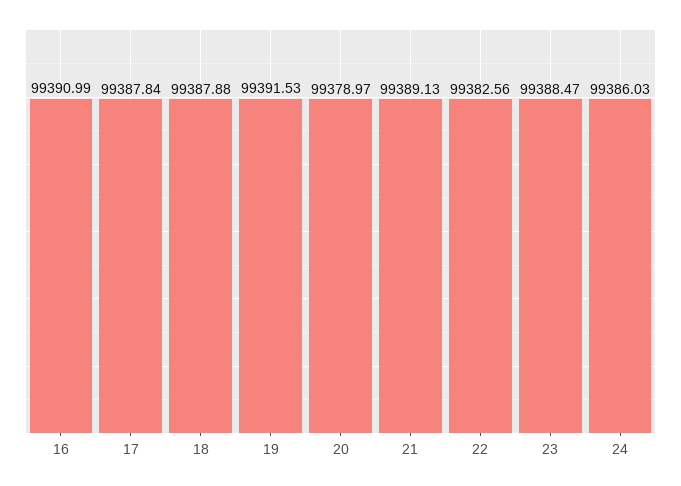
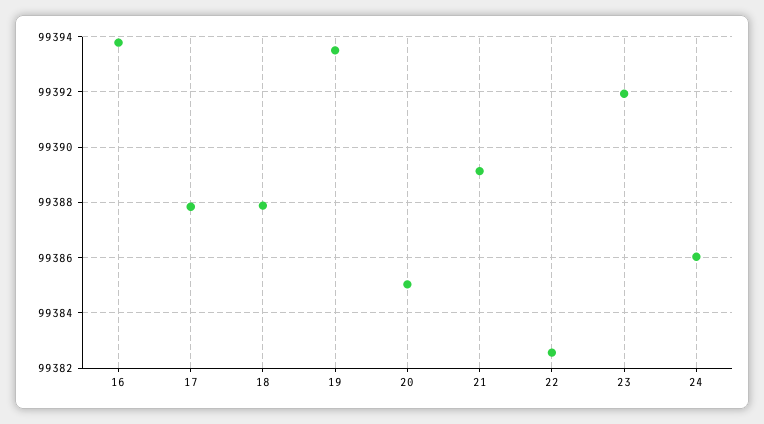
  {
-   "16": 99390.99,
+   "16": 99393.75,
    "17": 99387.84,
    "18": 99387.88,
-   "19": 99391.53,
+   "19": 99393.5,
-   "20": 99378.97,
+   "20": 99385,
    "21": 99389.13,
    "22": 99382.56,
-   "23": 99388.47,
+   "23": 99392,
    "24": 99386.03
  }

